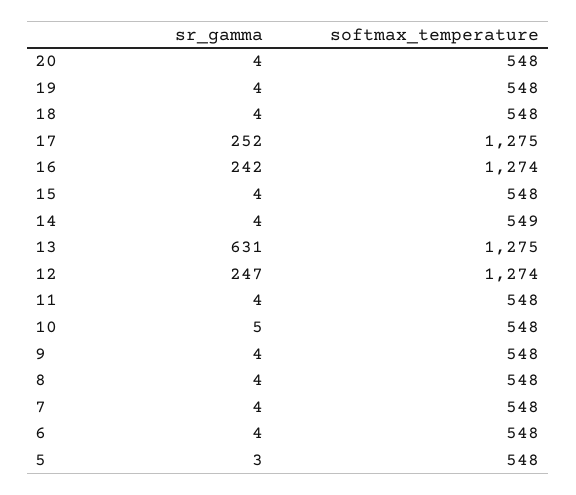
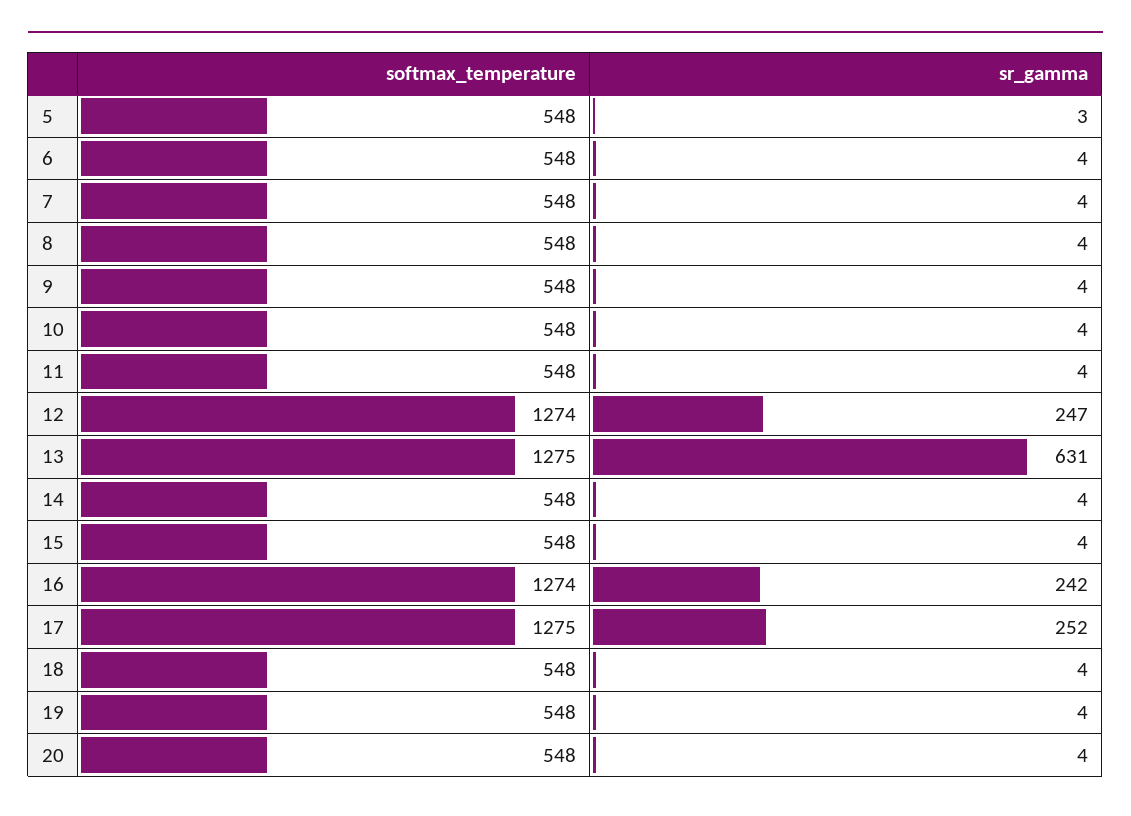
  {
    "sr_gamma": {
      "20": 4,
      "19": 4,
      "18": 4,
      "17": 252,
      "16": 242,
      "15": 4,
      "14": 4,
      "13": 631,
      "12": 247,
      "11": 4,
-     "10": 5,
+     "10": 4,
      "9": 4,
      "8": 4,
      "7": 4,
      "6": 4,
      "5": 3
    },
    "softmax_temperature": {
      "20": 548,
      "19": 548,
      "18": 548,
      "17": 1275,
      "16": 1274,
      "15": 548,
-     "14": 549,
+     "14": 548,
      "13": 1275,
      "12": 1274,
      "11": 548,
      "10": 548,
      "9": 548,
      "8": 548,
      "7": 548,
      "6": 548,
      "5": 548
    }
  }

